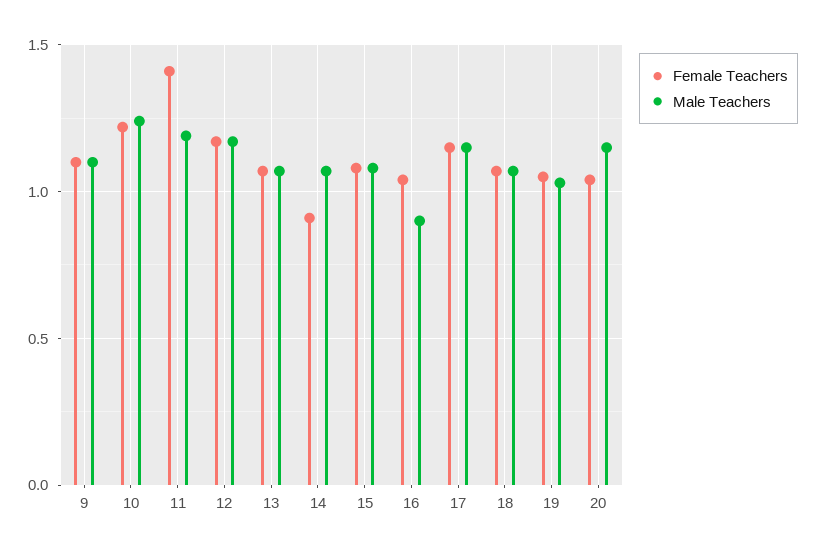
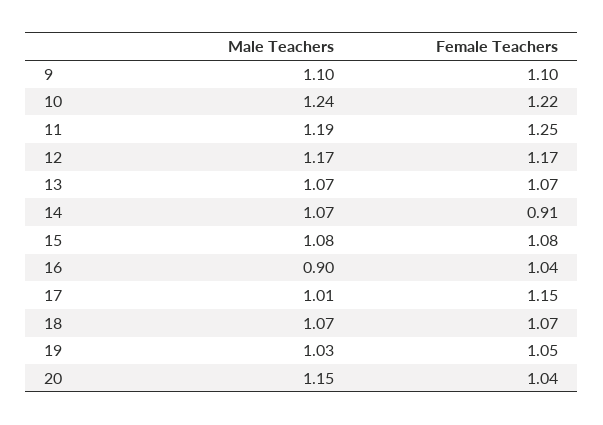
  {
    "Female Teachers": {
      "9": 1.1,
      "10": 1.22,
-     "11": 1.4,
+     "11": 1.25,
      "12": 1.17,
      "13": 1.07,
      "14": 0.91,
      "15": 1.08,
      "16": 1.04,
      "17": 1.15,
      "18": 1.07,
      "19": 1.05,
      "20": 1.04
    },
    "Male Teachers": {
      "9": 1.1,
      "10": 1.24,
      "11": 1.19,
      "12": 1.17,
      "13": 1.07,
      "14": 1.07,
      "15": 1.08,
      "16": 0.9,
-     "17": 1.15,
+     "17": 1.01,
      "18": 1.07,
      "19": 1.03,
      "20": 1.15
    }
  }

